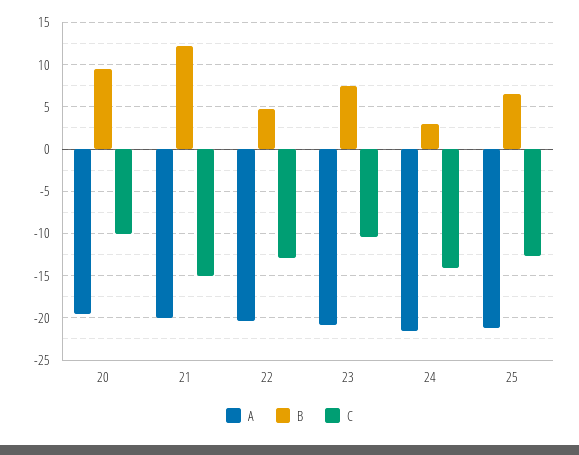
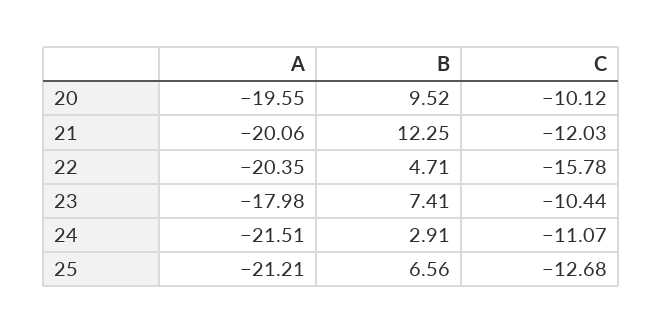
  {
    "A": {
      "20": -19.55,
      "21": -20.06,
      "22": -20.35,
-     "23": -21,
+     "23": -17.98,
      "24": -21.51,
      "25": -21.21
    },
    "B": {
      "20": 9.52,
      "21": 12.25,
      "22": 4.71,
      "23": 7.41,
      "24": 2.91,
      "25": 6.56
    },
    "C": {
      "20": -10.12,
-     "21": -15,
+     "21": -12.03,
-     "22": -13,
+     "22": -15.78,
      "23": -10.44,
-     "24": -14,
+     "24": -11.07,
      "25": -12.68
    }
  }

